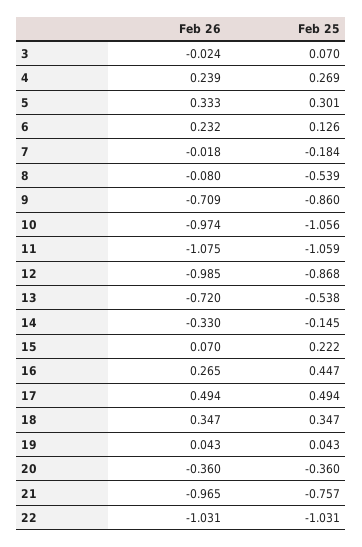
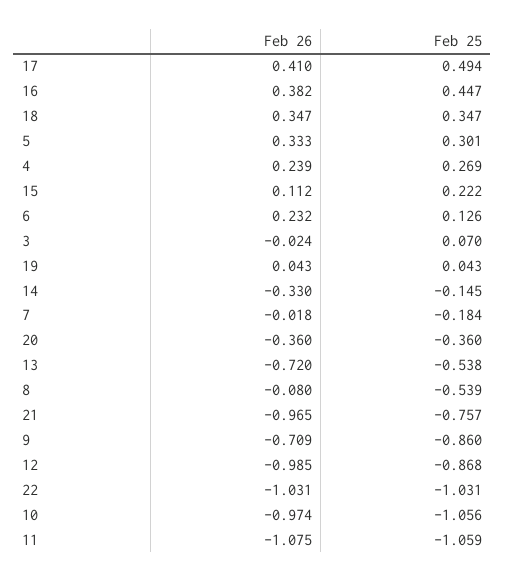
  {
    "Feb 26": {
      "3": -0.024,
      "4": 0.239,
      "5": 0.333,
      "6": 0.232,
      "7": -0.018,
      "8": -0.08,
      "9": -0.709,
      "10": -0.974,
      "11": -1.075,
      "12": -0.985,
      "13": -0.72,
      "14": -0.33,
-     "15": 0.07,
+     "15": 0.112,
-     "16": 0.265,
+     "16": 0.382,
-     "17": 0.494,
+     "17": 0.41,
      "18": 0.347,
      "19": 0.043,
      "20": -0.36,
      "21": -0.965,
      "22": -1.031
    },
    "Feb 25": {
      "3": 0.07,
      "4": 0.269,
      "5": 0.301,
      "6": 0.126,
      "7": -0.184,
      "8": -0.539,
      "9": -0.86,
      "10": -1.056,
      "11": -1.059,
      "12": -0.868,
      "13": -0.538,
      "14": -0.145,
      "15": 0.222,
      "16": 0.447,
      "17": 0.494,
      "18": 0.347,
      "19": 0.043,
      "20": -0.36,
      "21": -0.757,
      "22": -1.031
    }
  }

